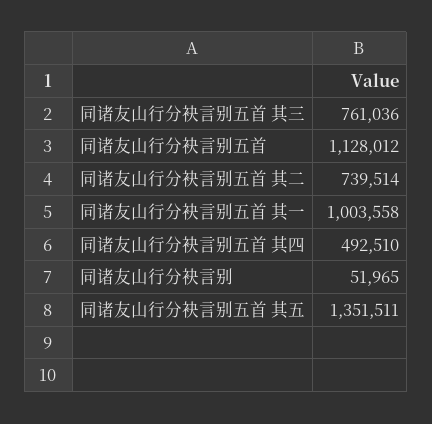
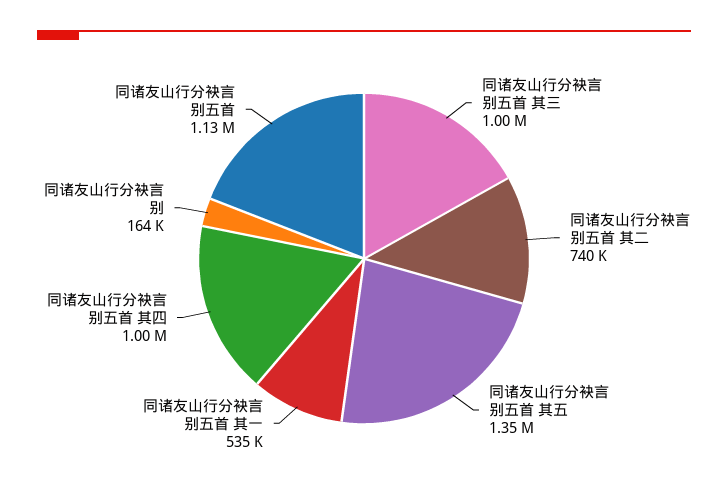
  {
-   "同诸友山行分袂言别五首 其三": 761036,
+   "同诸友山行分袂言别五首 其三": 1000000,
    "同诸友山行分袂言别五首": 1128012,
    "同诸友山行分袂言别五首 其二": 739514,
-   "同诸友山行分袂言别五首 其一": 1003558,
+   "同诸友山行分袂言别五首 其一": 535000,
-   "同诸友山行分袂言别五首 其四": 492510,
+   "同诸友山行分袂言别五首 其四": 1000000,
-   "同诸友山行分袂言别": 51965,
+   "同诸友山行分袂言别": 164000,
    "同诸友山行分袂言别五首 其五": 1351511
  }

